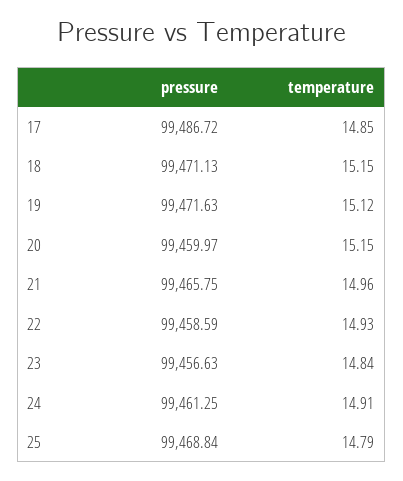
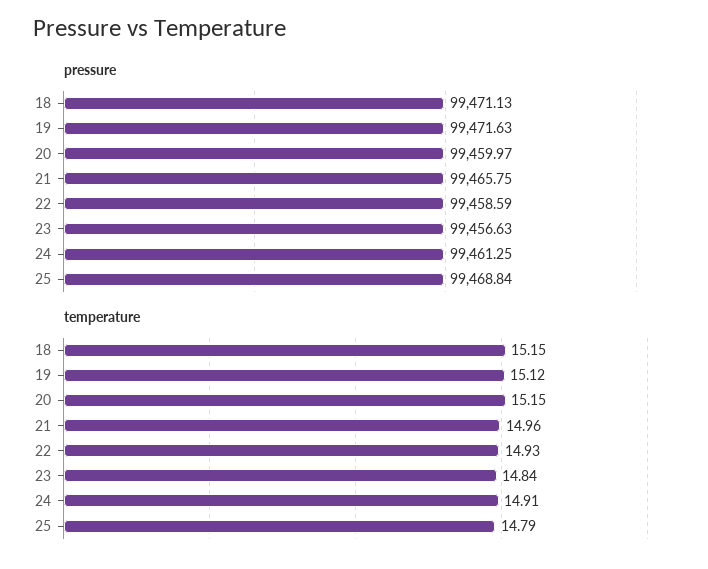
  {
    "pressure": {
-     "17": 99486.72,
      "18": 99471.13,
      "19": 99471.63,
      "20": 99459.97,
      "21": 99465.75,
      "22": 99458.59,
      "23": 99456.63,
      "24": 99461.25,
      "25": 99468.84
    },
    "temperature": {
-     "17": 14.85,
      "18": 15.15,
      "19": 15.12,
      "20": 15.15,
      "21": 14.96,
      "22": 14.93,
      "23": 14.84,
      "24": 14.91,
      "25": 14.79
    }
  }

